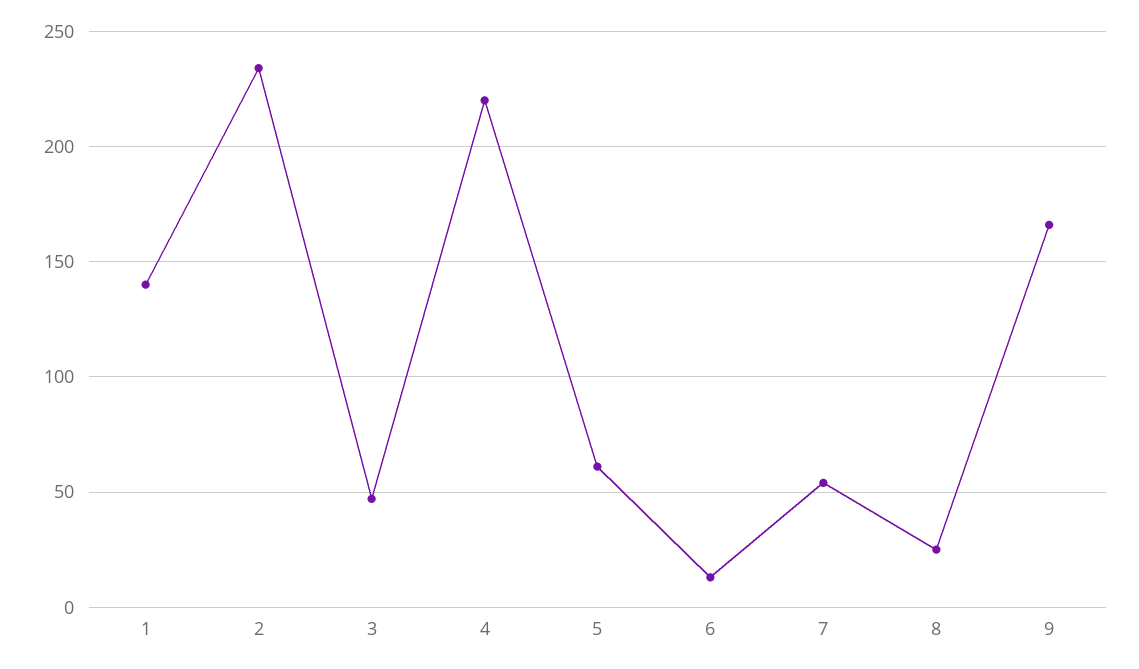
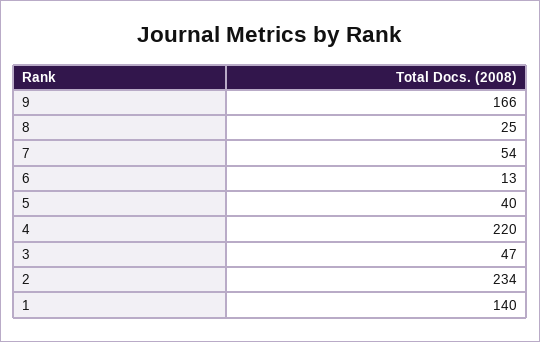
  {
    "1": 140,
    "2": 234,
    "3": 47,
    "4": 220,
-   "5": 60,
+   "5": 40,
    "6": 13,
    "7": 54,
    "8": 25,
    "9": 166
  }

